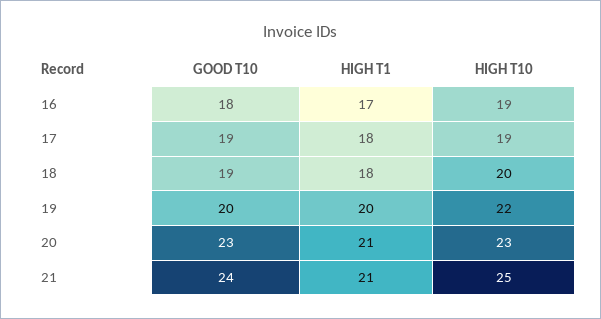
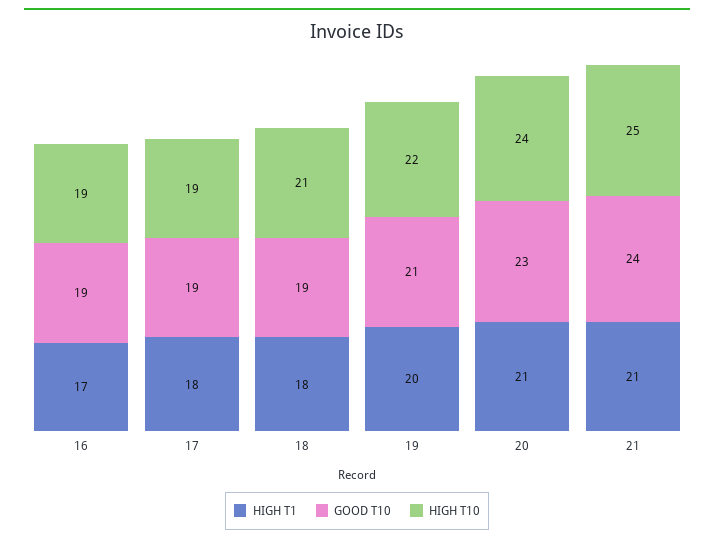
  {
    "GOOD T10": {
-     "16": 18,
+     "16": 19,
      "17": 19,
      "18": 19,
-     "19": 20,
+     "19": 21,
      "20": 23,
      "21": 24
    },
    "HIGH T1": {
      "16": 17,
      "17": 18,
      "18": 18,
      "19": 20,
      "20": 21,
      "21": 21
    },
    "HIGH T10": {
      "16": 19,
      "17": 19,
-     "18": 20,
+     "18": 21,
      "19": 22,
-     "20": 23,
+     "20": 24,
      "21": 25
    }
  }

